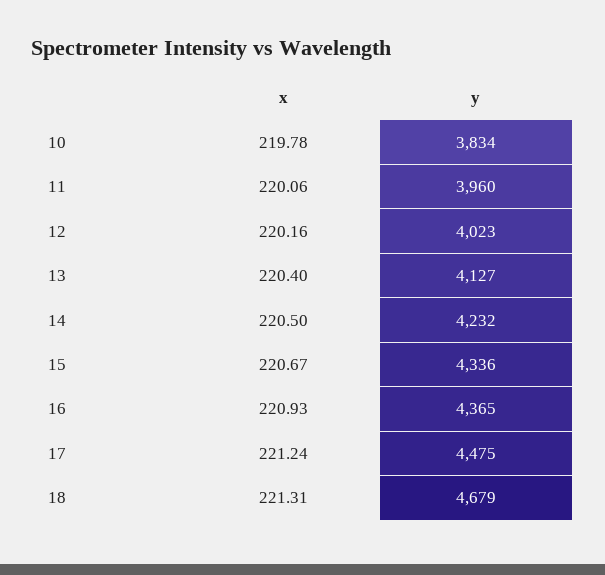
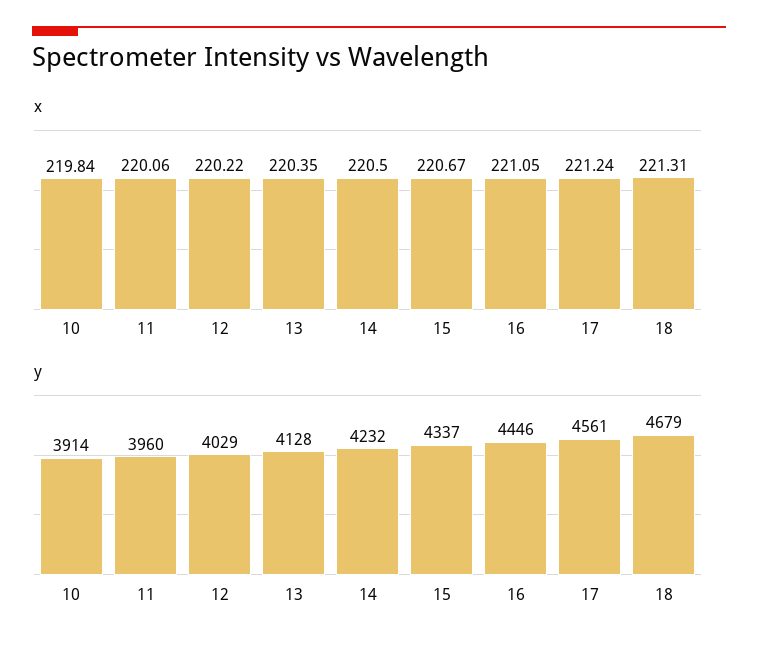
  {
    "x": {
-     "10": 219.78,
+     "10": 219.84,
      "11": 220.06,
-     "12": 220.16,
+     "12": 220.22,
-     "13": 220.4,
+     "13": 220.35,
      "14": 220.5,
      "15": 220.67,
-     "16": 220.93,
+     "16": 221.05,
      "17": 221.24,
      "18": 221.31
    },
    "y": {
-     "10": 3834,
+     "10": 3914,
      "11": 3960,
-     "12": 4023,
+     "12": 4029,
-     "13": 4127,
+     "13": 4128,
      "14": 4232,
-     "15": 4336,
+     "15": 4337,
-     "16": 4365,
+     "16": 4446,
-     "17": 4475,
+     "17": 4561,
      "18": 4679
    }
  }

